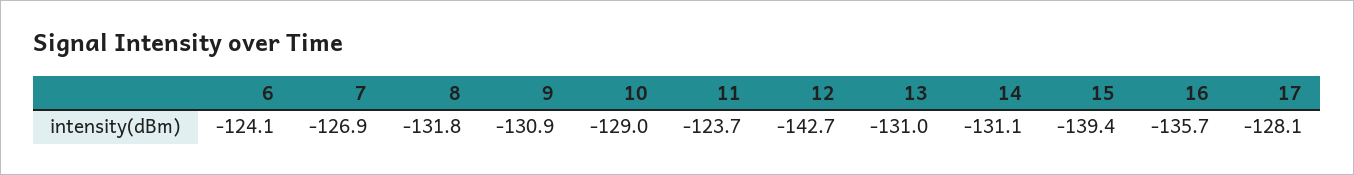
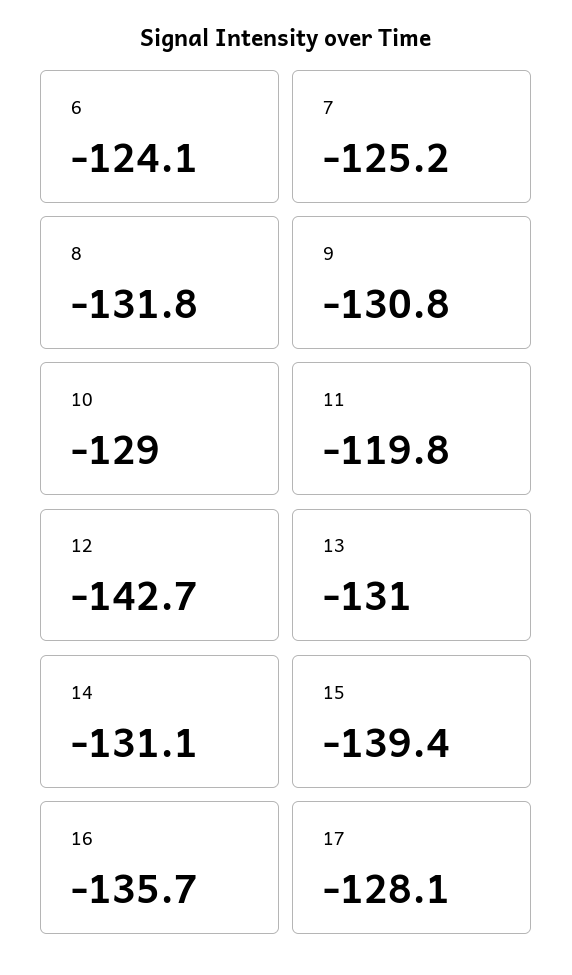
  {
    "6": -124.1,
-   "7": -126.9,
+   "7": -125.2,
    "8": -131.8,
-   "9": -130.9,
+   "9": -130.8,
    "10": -129,
-   "11": -123.7,
+   "11": -119.8,
    "12": -142.7,
    "13": -131,
    "14": -131.1,
    "15": -139.4,
    "16": -135.7,
    "17": -128.1
  }

